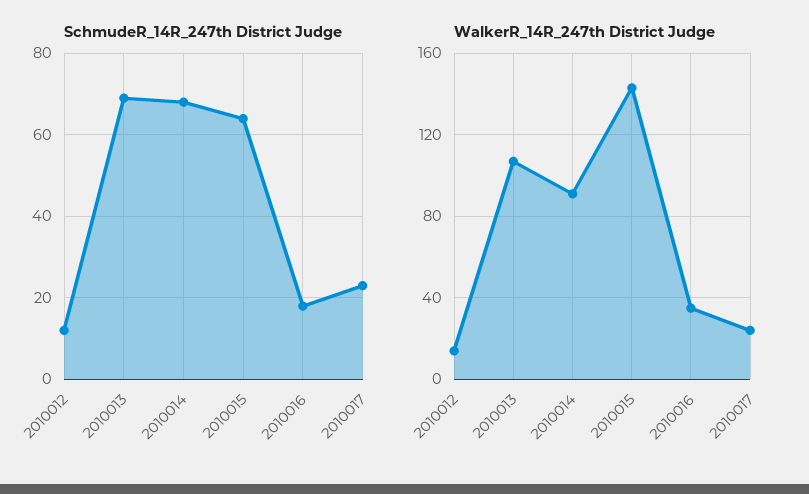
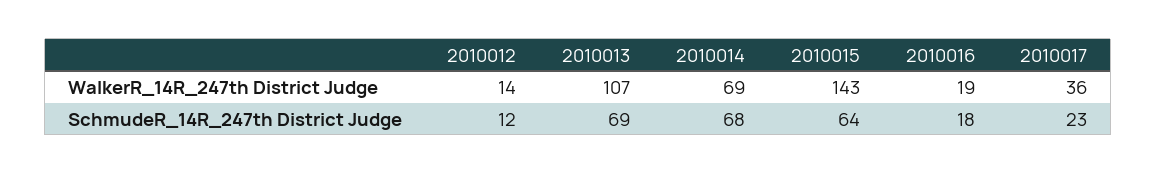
  {
    "SchmudeR_14R_247th District Judge": {
      "2010012": 12,
      "2010013": 69,
      "2010014": 68,
      "2010015": 64,
      "2010016": 18,
      "2010017": 23
    },
    "WalkerR_14R_247th District Judge": {
      "2010012": 14,
      "2010013": 107,
-     "2010014": 90,
+     "2010014": 69,
      "2010015": 143,
-     "2010016": 35,
+     "2010016": 19,
-     "2010017": 25
+     "2010017": 36
    }
  }

